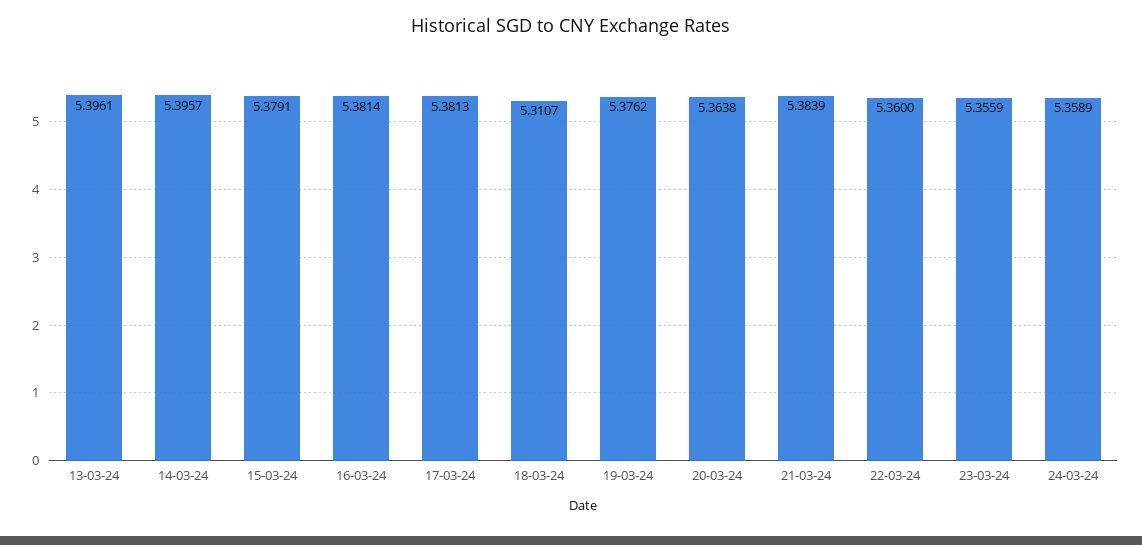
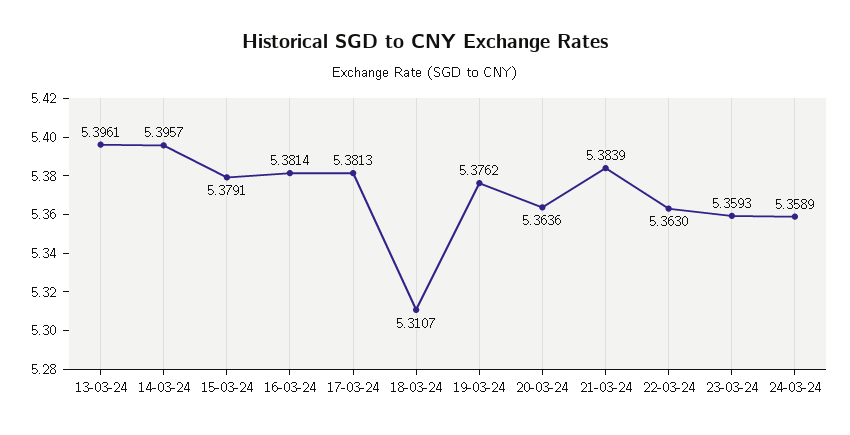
  {
    "13-03-24": 5.3961,
    "14-03-24": 5.3957,
    "15-03-24": 5.3791,
    "16-03-24": 5.3814,
    "17-03-24": 5.3813,
    "18-03-24": 5.3107,
    "19-03-24": 5.3762,
-   "20-03-24": 5.3638,
+   "20-03-24": 5.3636,
    "21-03-24": 5.3839,
-   "22-03-24": 5.36,
+   "22-03-24": 5.363,
-   "23-03-24": 5.3559,
+   "23-03-24": 5.3593,
    "24-03-24": 5.3589
  }

